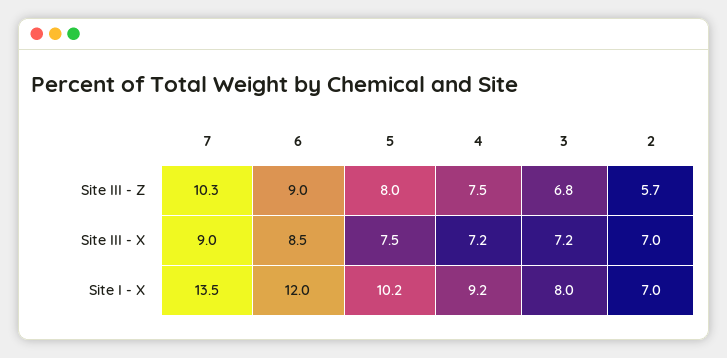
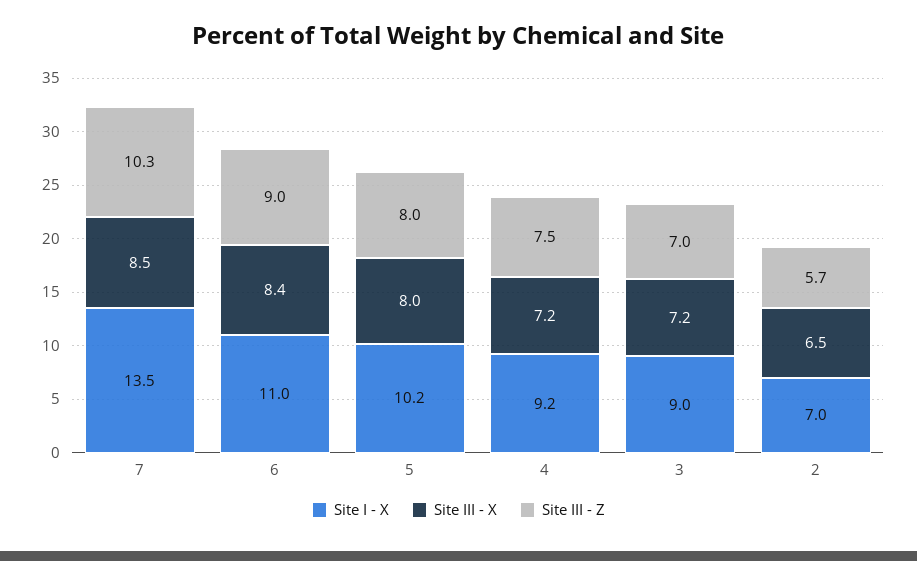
  {
    "Site III - Z": {
      "7": 10.3,
      "6": 9,
      "5": 8,
      "4": 7.5,
-     "3": 6.8,
+     "3": 7,
      "2": 5.7
    },
    "Site III - X": {
-     "7": 9,
+     "7": 8.5,
-     "6": 8.5,
+     "6": 8.4,
-     "5": 7.5,
+     "5": 8,
      "4": 7.2,
      "3": 7.2,
-     "2": 7
+     "2": 6.5
    },
    "Site I - X": {
      "7": 13.5,
-     "6": 12,
+     "6": 11,
      "5": 10.2,
      "4": 9.2,
-     "3": 8,
+     "3": 9,
      "2": 7
    }
  }

